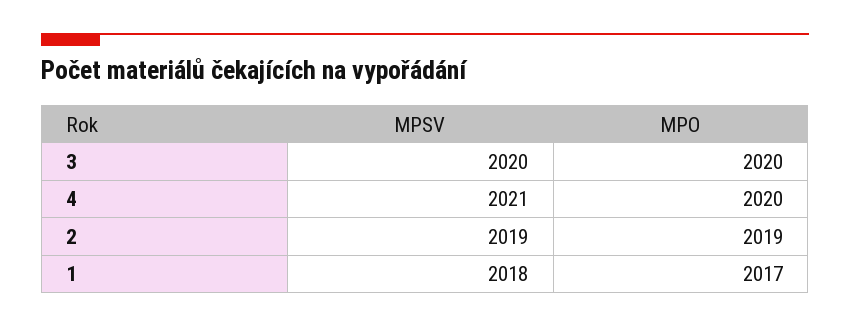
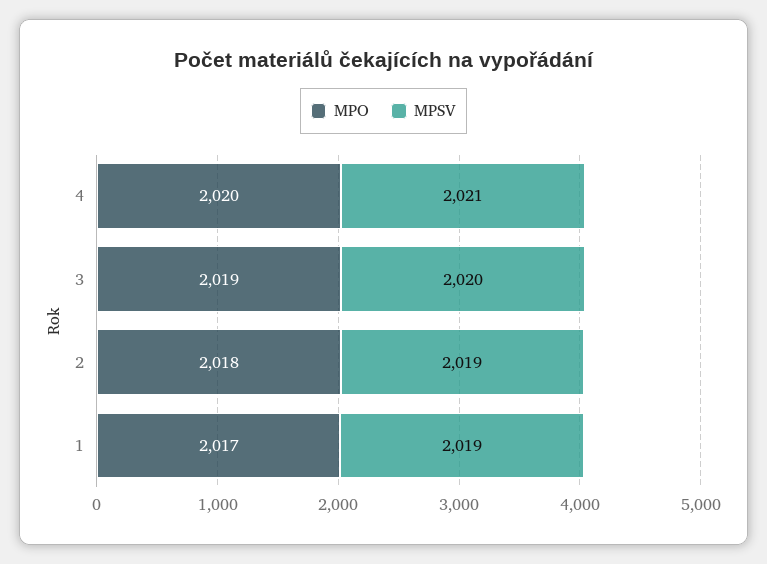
  {
    "MPSV": {
      "3": 2020,
      "4": 2021,
      "2": 2019,
-     "1": 2018
+     "1": 2019
    },
    "MPO": {
-     "3": 2020,
+     "3": 2019,
      "4": 2020,
-     "2": 2019,
+     "2": 2018,
      "1": 2017
    }
  }

